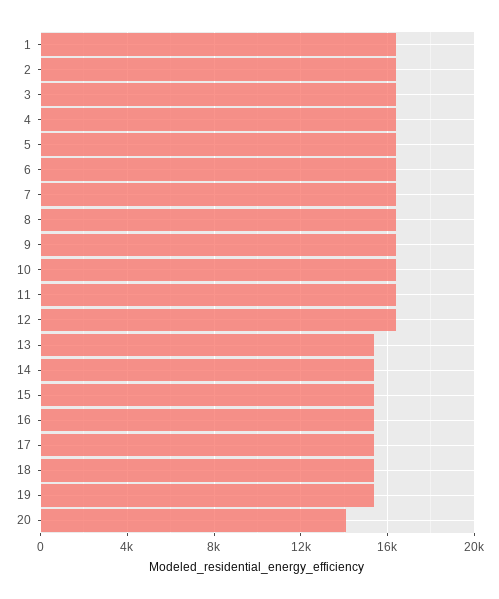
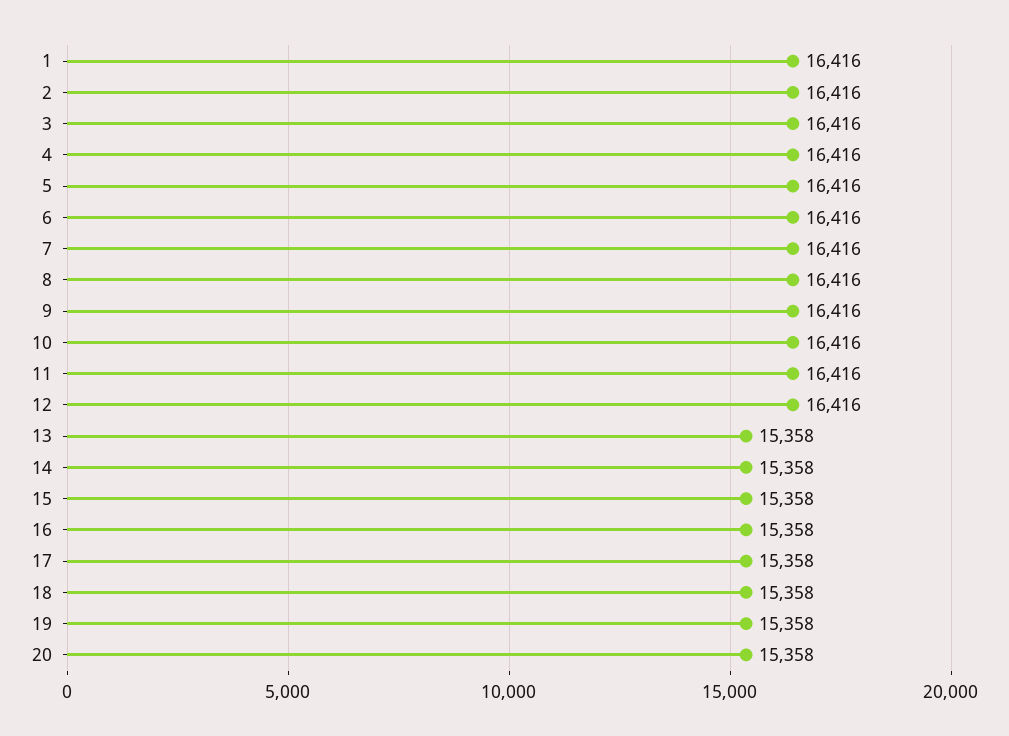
  {
    "1": 16416,
    "2": 16416,
    "3": 16416,
    "4": 16416,
    "5": 16416,
    "6": 16416,
    "7": 16416,
    "8": 16416,
    "9": 16416,
    "10": 16416,
    "11": 16416,
    "12": 16416,
    "13": 15358,
    "14": 15358,
    "15": 15358,
    "16": 15358,
    "17": 15358,
    "18": 15358,
    "19": 15358,
-   "20": 14000
+   "20": 15358
  }

